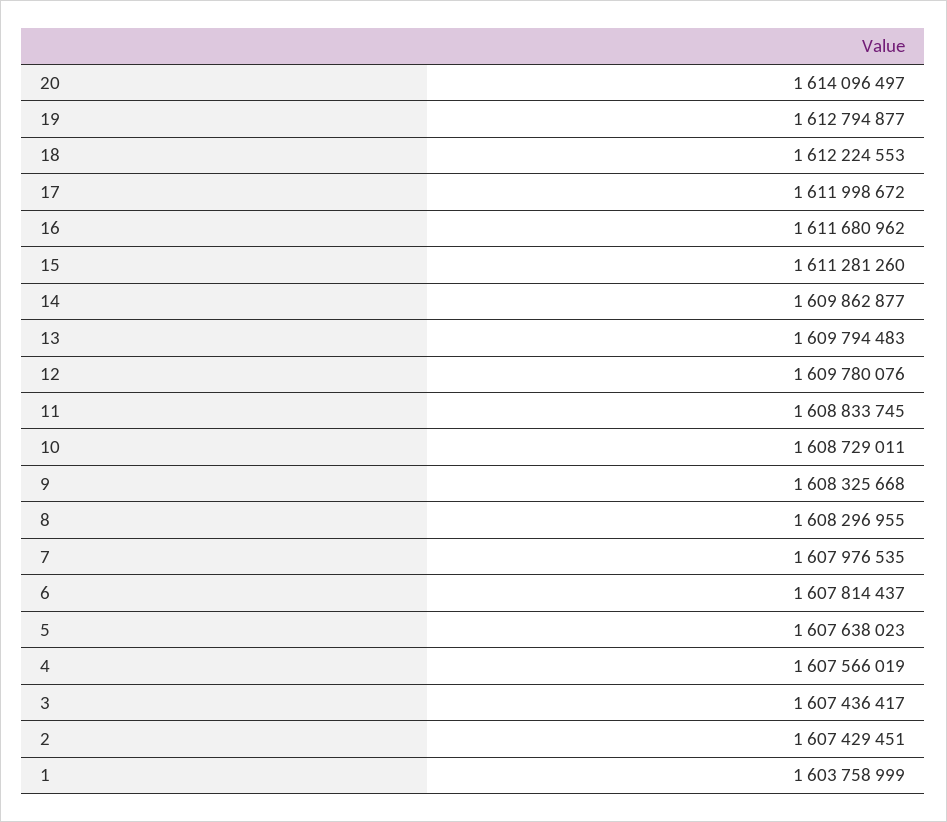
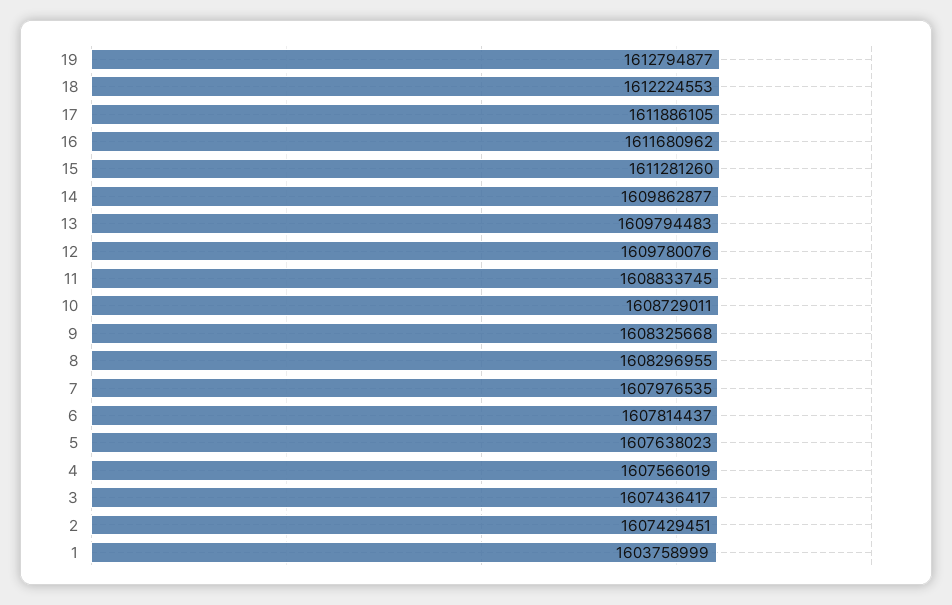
  {
-   "20": 1614096497,
    "19": 1612794877,
    "18": 1612224553,
-   "17": 1611998672,
+   "17": 1611886105,
    "16": 1611680962,
    "15": 1611281260,
    "14": 1609862877,
    "13": 1609794483,
    "12": 1609780076,
    "11": 1608833745,
    "10": 1608729011,
    "9": 1608325668,
    "8": 1608296955,
    "7": 1607976535,
    "6": 1607814437,
    "5": 1607638023,
    "4": 1607566019,
    "3": 1607436417,
    "2": 1607429451,
    "1": 1603758999
  }

